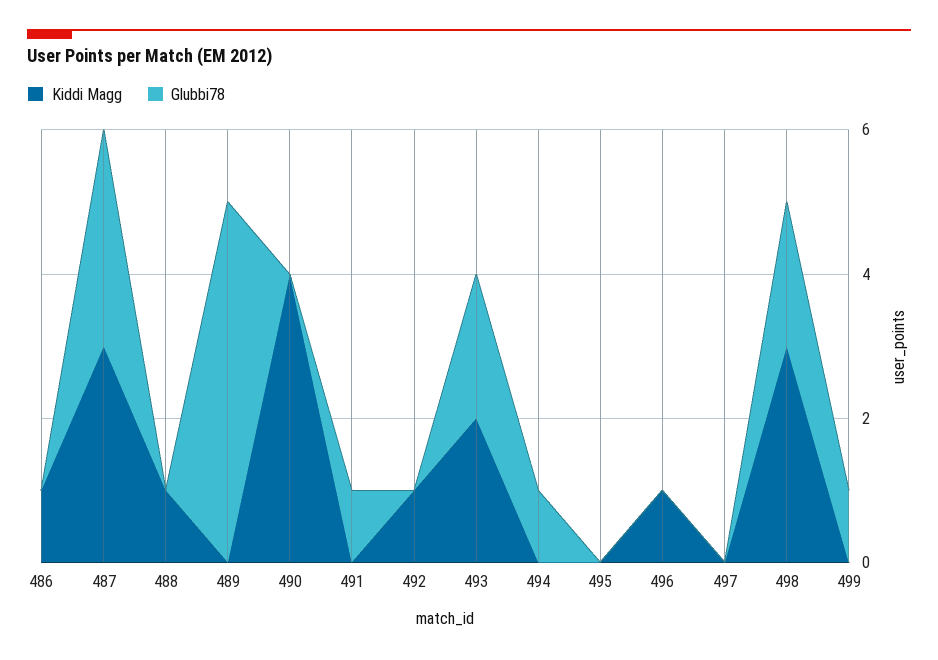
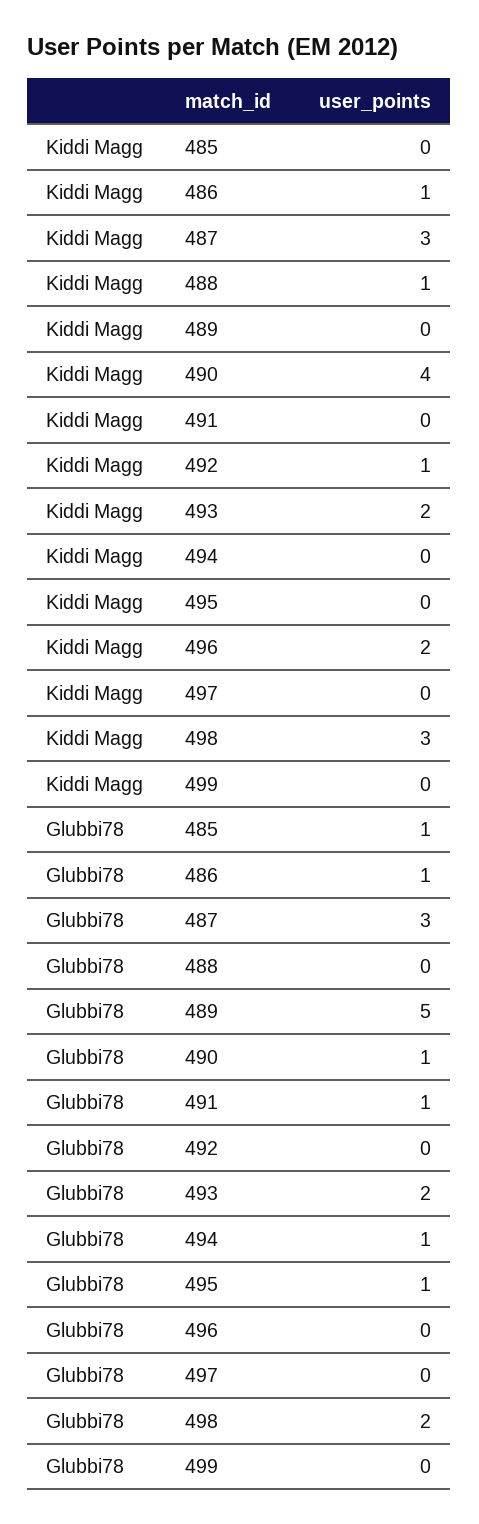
  {
    "Kiddi Magg": {
      "486": 1,
      "487": 3,
      "488": 1,
      "489": 0,
      "490": 4,
      "491": 0,
      "492": 1,
      "493": 2,
      "494": 0,
      "495": 0,
-     "496": 1,
+     "496": 2,
      "497": 0,
      "498": 3,
-     "499": 0
+     "499": 0,
+     "485": 0
    },
    "Glubbi78": {
-     "486": 0,
+     "486": 1,
      "487": 3,
      "488": 0,
      "489": 5,
-     "490": 0,
+     "490": 1,
      "491": 1,
      "492": 0,
      "493": 2,
      "494": 1,
-     "495": 0,
+     "495": 1,
      "496": 0,
      "497": 0,
      "498": 2,
-     "499": 1
+     "499": 0,
+     "485": 1
    }
  }

